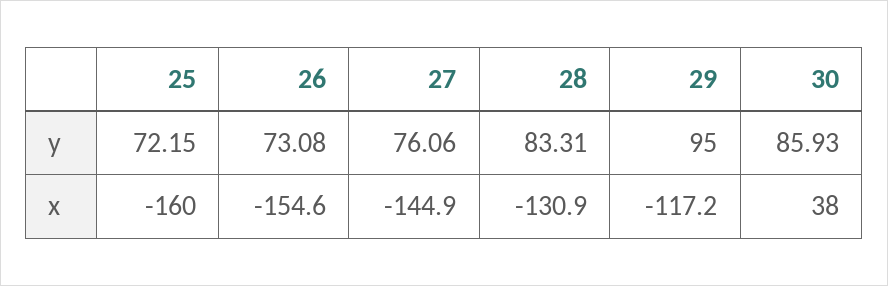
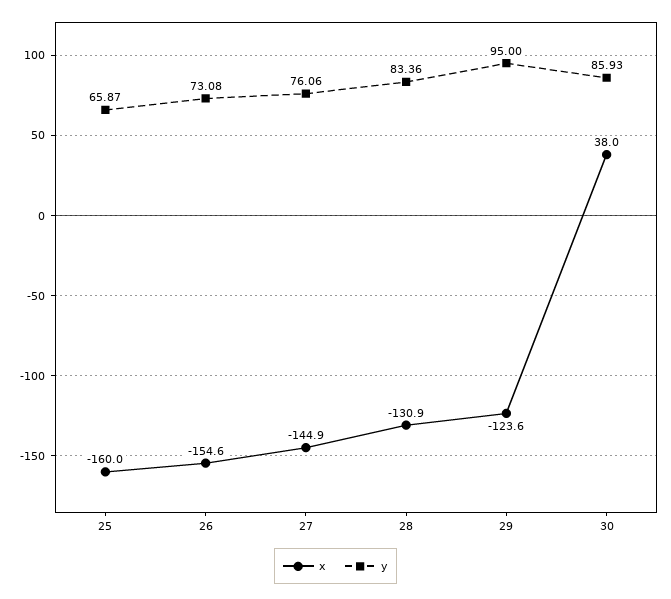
  {
    "y": {
-     "25": 72.15,
+     "25": 65.87,
      "26": 73.08,
      "27": 76.06,
-     "28": 83.31,
+     "28": 83.36,
      "29": 95,
      "30": 85.93
    },
    "x": {
      "25": -160,
      "26": -154.6,
      "27": -144.9,
      "28": -130.9,
-     "29": -117.2,
+     "29": -123.6,
      "30": 38
    }
  }

